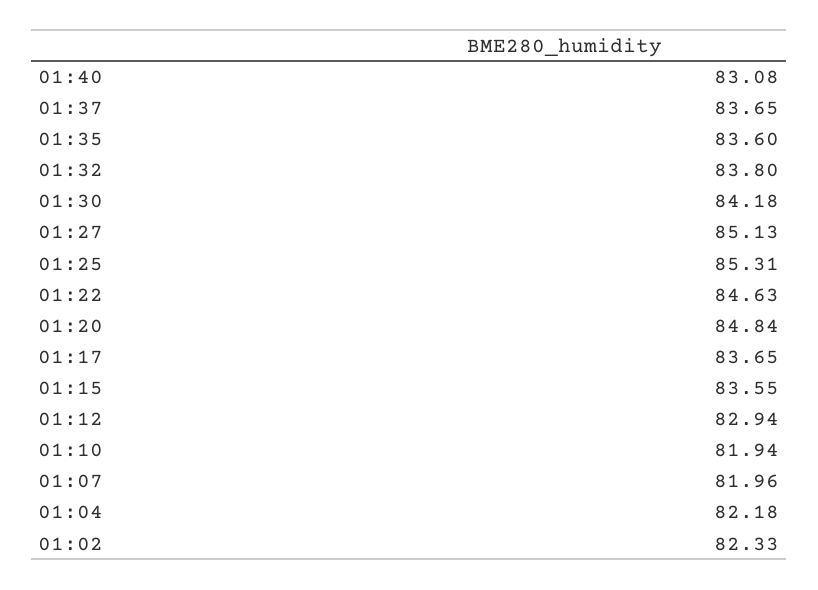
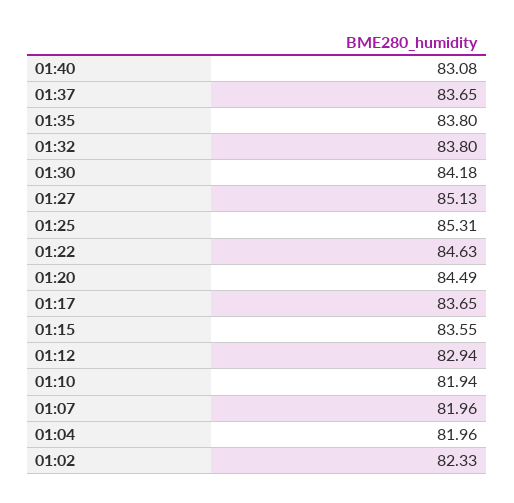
  {
    "01:40": 83.08,
    "01:37": 83.65,
-   "01:35": 83.6,
+   "01:35": 83.8,
    "01:32": 83.8,
    "01:30": 84.18,
    "01:27": 85.13,
    "01:25": 85.31,
    "01:22": 84.63,
-   "01:20": 84.84,
+   "01:20": 84.49,
    "01:17": 83.65,
    "01:15": 83.55,
    "01:12": 82.94,
    "01:10": 81.94,
    "01:07": 81.96,
-   "01:04": 82.18,
+   "01:04": 81.96,
    "01:02": 82.33
  }

